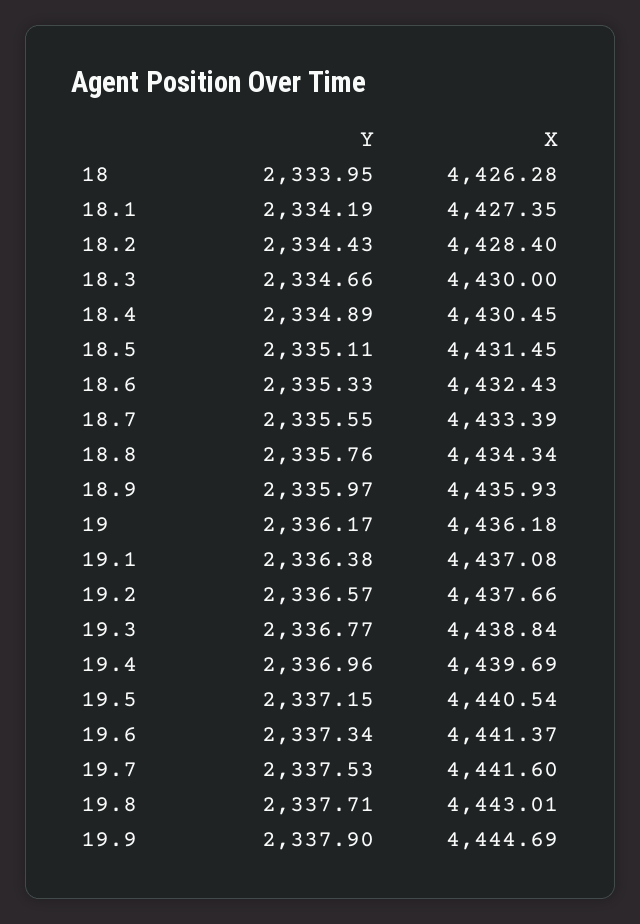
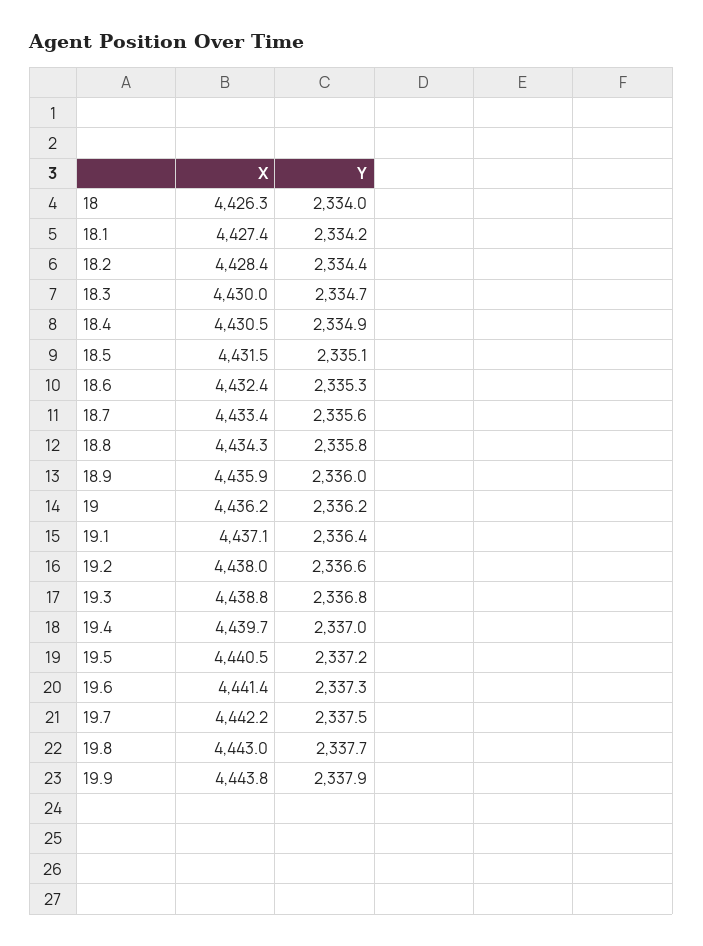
  {
    "Y": {
      "18": 2333.95,
      "18.1": 2334.19,
      "18.2": 2334.43,
      "18.3": 2334.66,
      "18.4": 2334.89,
      "18.5": 2335.11,
      "18.6": 2335.33,
      "18.7": 2335.55,
      "18.8": 2335.76,
      "18.9": 2335.97,
      "19": 2336.17,
      "19.1": 2336.38,
      "19.2": 2336.57,
      "19.3": 2336.77,
      "19.4": 2336.96,
      "19.5": 2337.15,
      "19.6": 2337.34,
      "19.7": 2337.53,
      "19.8": 2337.71,
      "19.9": 2337.9
    },
    "X": {
      "18": 4426.28,
      "18.1": 4427.35,
      "18.2": 4428.4,
      "18.3": 4430,
      "18.4": 4430.45,
      "18.5": 4431.45,
      "18.6": 4432.43,
      "18.7": 4433.39,
      "18.8": 4434.34,
      "18.9": 4435.93,
      "19": 4436.18,
      "19.1": 4437.08,
-     "19.2": 4437.66,
+     "19.2": 4438,
      "19.3": 4438.84,
      "19.4": 4439.69,
      "19.5": 4440.54,
      "19.6": 4441.37,
-     "19.7": 4441.6,
+     "19.7": 4442.2,
      "19.8": 4443.01,
-     "19.9": 4444.69
+     "19.9": 4443.8
    }
  }

